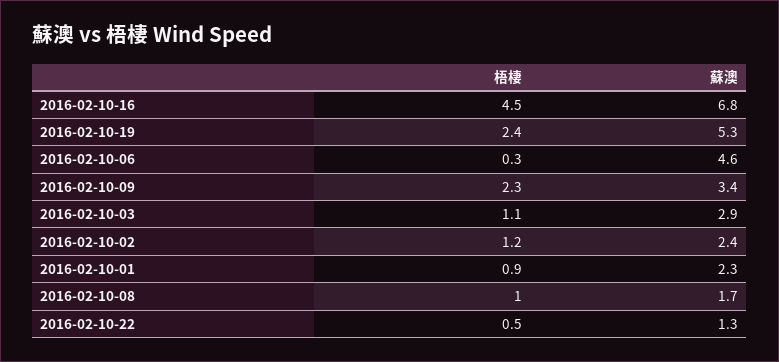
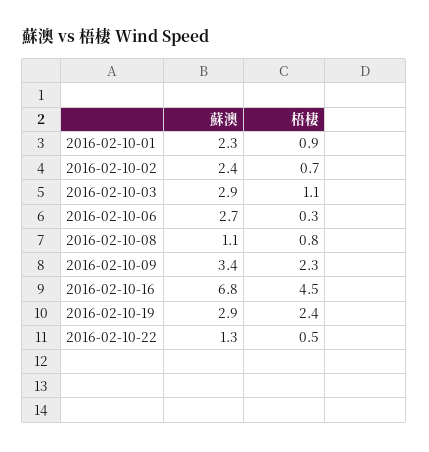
  {
    "梧棲": {
      "2016-02-10-16": 4.5,
      "2016-02-10-19": 2.4,
      "2016-02-10-06": 0.3,
      "2016-02-10-09": 2.3,
      "2016-02-10-03": 1.1,
-     "2016-02-10-02": 1.2,
+     "2016-02-10-02": 0.7,
      "2016-02-10-01": 0.9,
-     "2016-02-10-08": 1,
+     "2016-02-10-08": 0.8,
      "2016-02-10-22": 0.5
    },
    "蘇澳": {
      "2016-02-10-16": 6.8,
-     "2016-02-10-19": 5.3,
+     "2016-02-10-19": 2.9,
-     "2016-02-10-06": 4.6,
+     "2016-02-10-06": 2.7,
      "2016-02-10-09": 3.4,
      "2016-02-10-03": 2.9,
      "2016-02-10-02": 2.4,
      "2016-02-10-01": 2.3,
-     "2016-02-10-08": 1.7,
+     "2016-02-10-08": 1.1,
      "2016-02-10-22": 1.3
    }
  }

